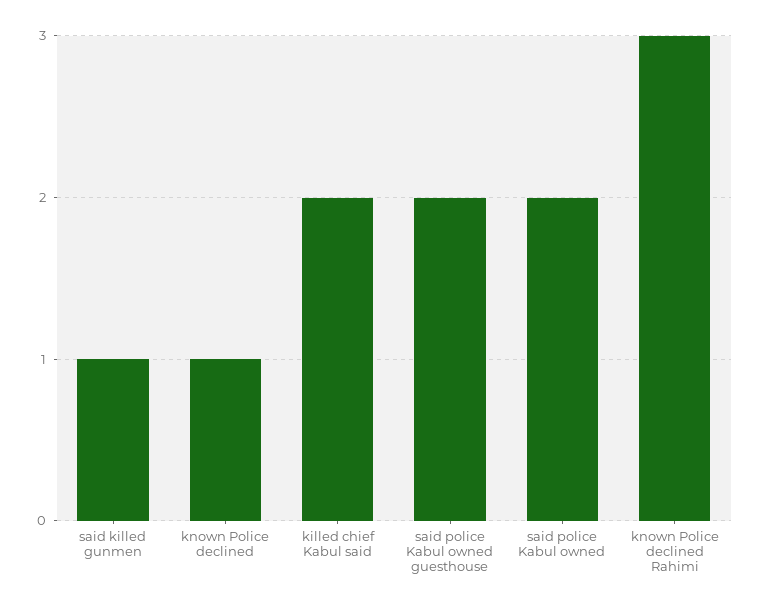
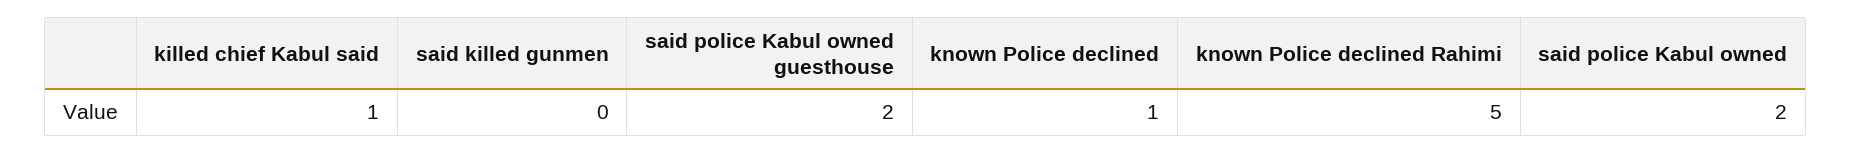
  {
-   "said killed gunmen": 1,
+   "said killed gunmen": 0,
    "known Police declined": 1,
-   "killed chief Kabul said": 2,
+   "killed chief Kabul said": 1,
    "said police Kabul owned guesthouse": 2,
    "said police Kabul owned": 2,
-   "known Police declined Rahimi": 3
+   "known Police declined Rahimi": 5
  }

